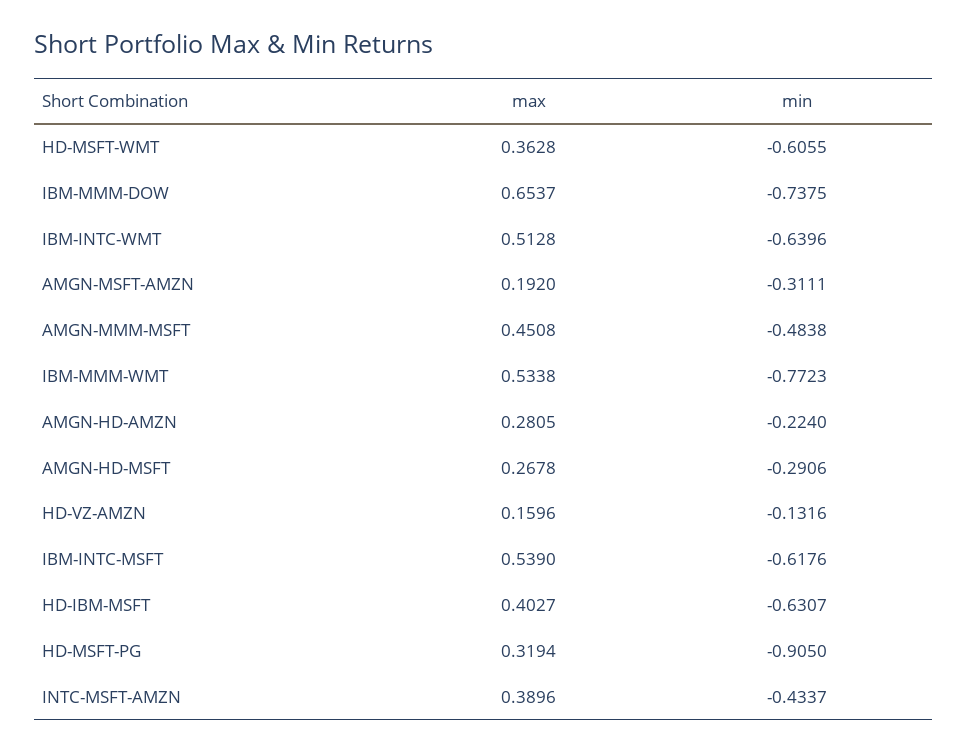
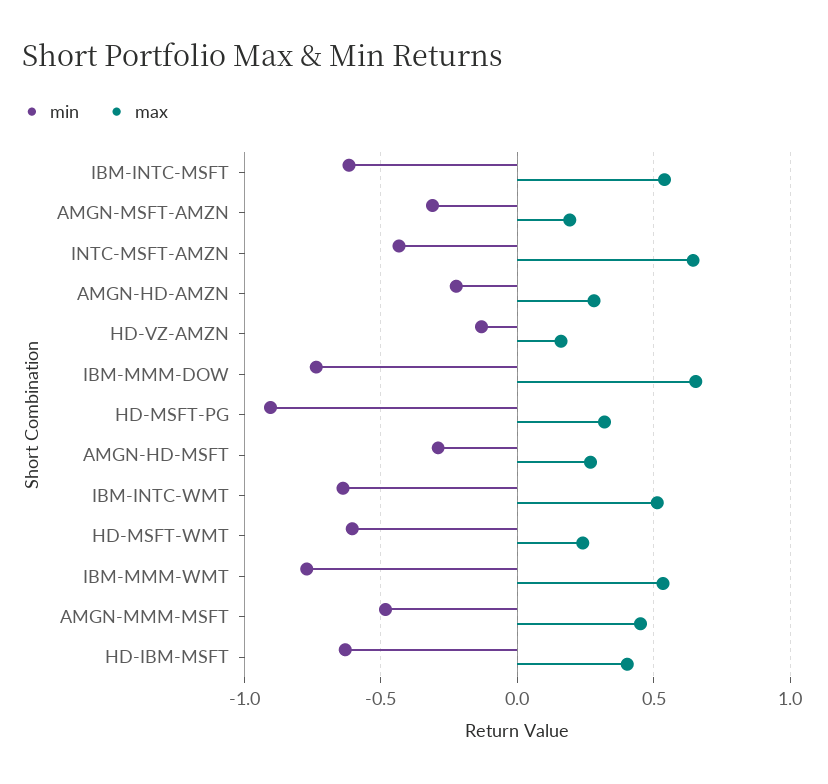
  {
    "max": {
-     "HD-MSFT-WMT": 0.3628,
+     "HD-MSFT-WMT": 0.25,
      "IBM-MMM-DOW": 0.6537,
      "IBM-INTC-WMT": 0.5128,
      "AMGN-MSFT-AMZN": 0.192,
      "AMGN-MMM-MSFT": 0.4508,
      "IBM-MMM-WMT": 0.5338,
      "AMGN-HD-AMZN": 0.2805,
      "AMGN-HD-MSFT": 0.2678,
      "HD-VZ-AMZN": 0.1596,
      "IBM-INTC-MSFT": 0.539,
      "HD-IBM-MSFT": 0.4027,
      "HD-MSFT-PG": 0.3194,
-     "INTC-MSFT-AMZN": 0.3896
+     "INTC-MSFT-AMZN": 0.65
    },
    "min": {
      "HD-MSFT-WMT": -0.6055,
      "IBM-MMM-DOW": -0.7375,
      "IBM-INTC-WMT": -0.6396,
      "AMGN-MSFT-AMZN": -0.3111,
      "AMGN-MMM-MSFT": -0.4838,
      "IBM-MMM-WMT": -0.7723,
      "AMGN-HD-AMZN": -0.224,
      "AMGN-HD-MSFT": -0.2906,
      "HD-VZ-AMZN": -0.1316,
      "IBM-INTC-MSFT": -0.6176,
      "HD-IBM-MSFT": -0.6307,
      "HD-MSFT-PG": -0.905,
      "INTC-MSFT-AMZN": -0.4337
    }
  }

